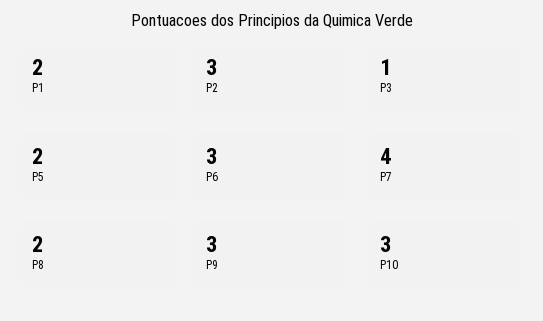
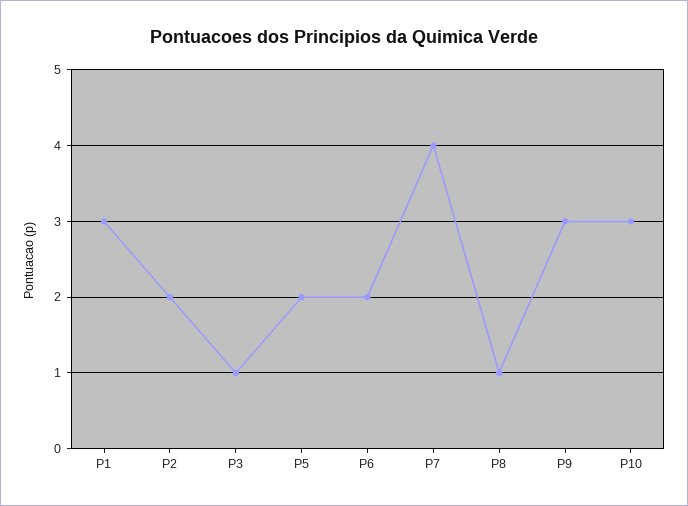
  {
-   "P1": 2,
+   "P1": 3,
-   "P2": 3,
+   "P2": 2,
    "P3": 1,
    "P5": 2,
-   "P6": 3,
+   "P6": 2,
    "P7": 4,
-   "P8": 2,
+   "P8": 1,
    "P9": 3,
    "P10": 3
  }

